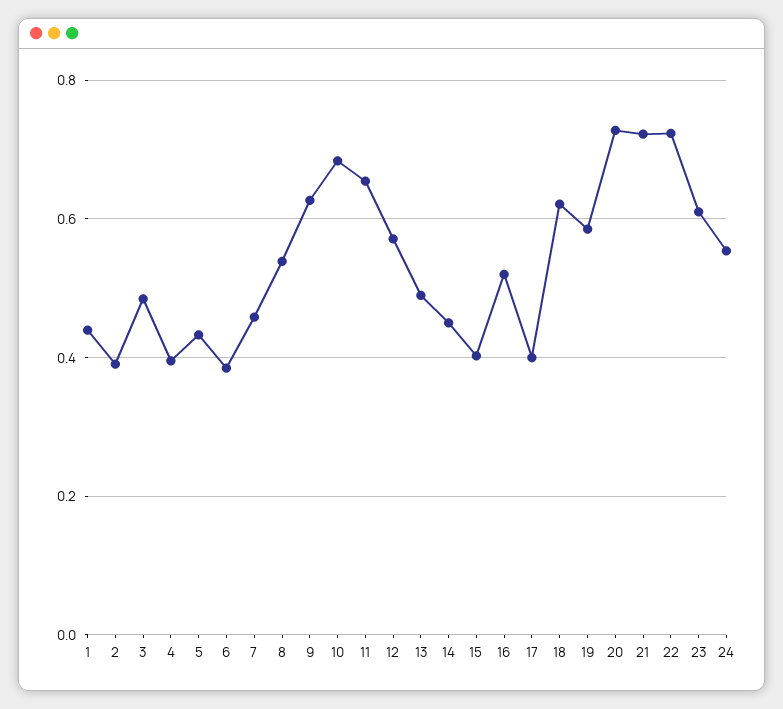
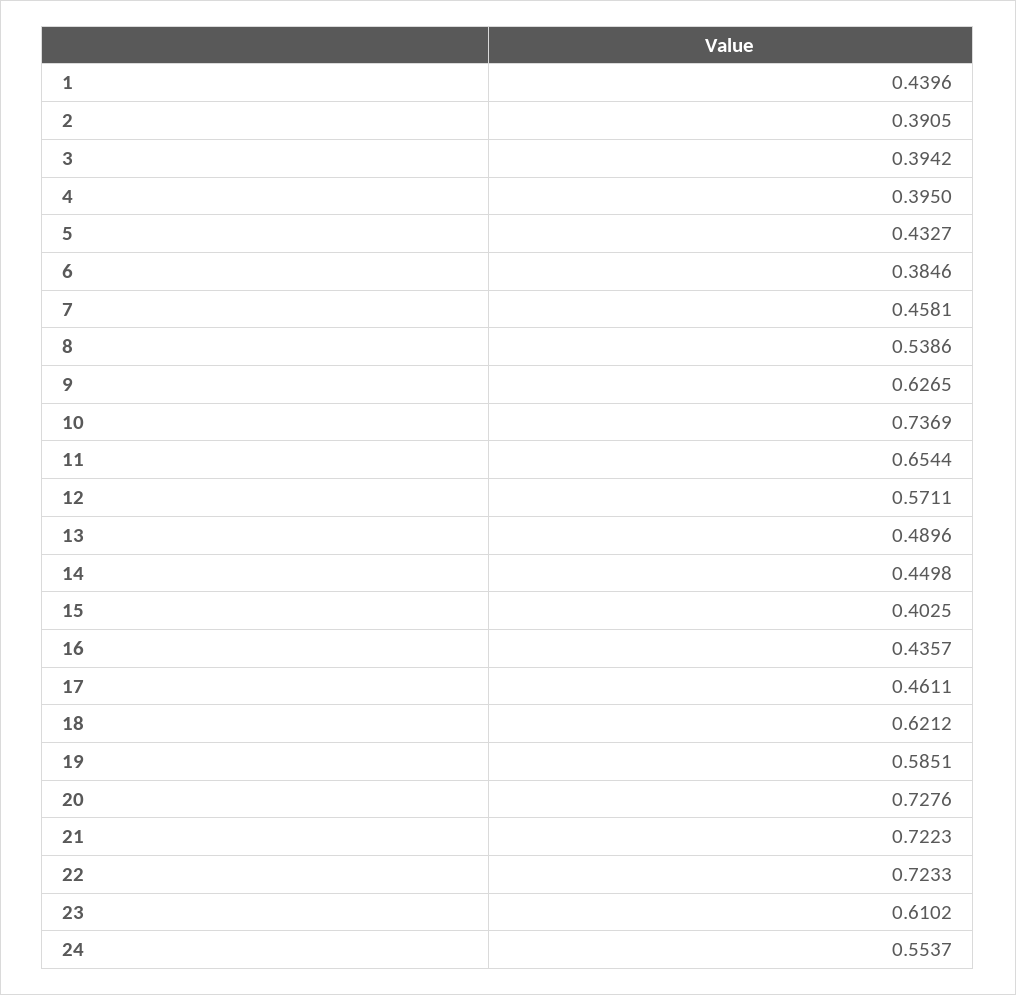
  {
    "1": 0.4396,
    "2": 0.3905,
-   "3": 0.48,
+   "3": 0.3942,
    "4": 0.395,
    "5": 0.4327,
    "6": 0.3846,
    "7": 0.4581,
    "8": 0.5386,
    "9": 0.6265,
-   "10": 0.68,
+   "10": 0.7369,
    "11": 0.6544,
    "12": 0.5711,
    "13": 0.4896,
    "14": 0.4498,
    "15": 0.4025,
-   "16": 0.52,
+   "16": 0.4357,
-   "17": 0.4,
+   "17": 0.4611,
    "18": 0.6212,
    "19": 0.5851,
    "20": 0.7276,
    "21": 0.7223,
    "22": 0.7233,
    "23": 0.6102,
    "24": 0.5537
  }

